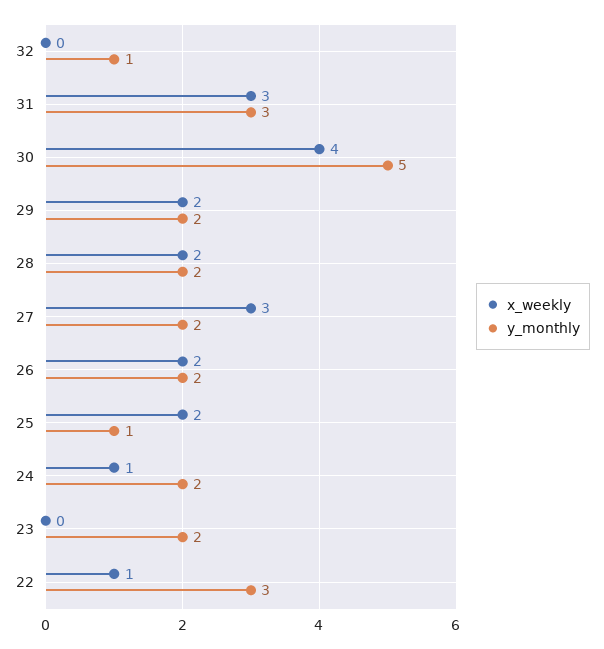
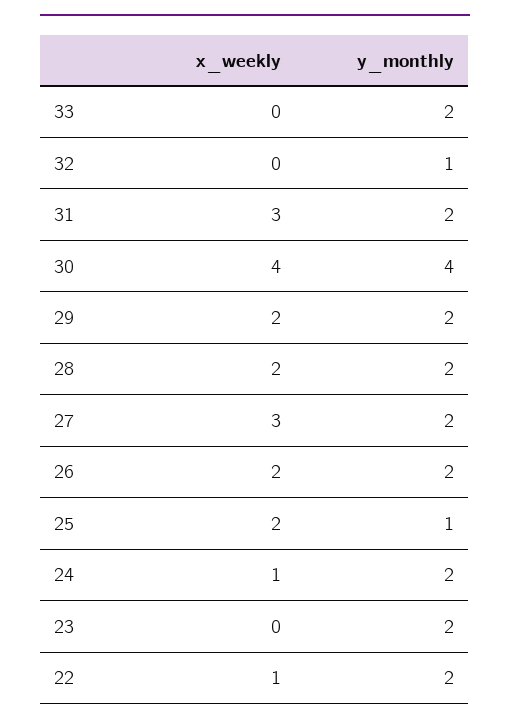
  {
    "x_weekly": {
      "32": 0,
      "31": 3,
      "30": 4,
      "29": 2,
      "28": 2,
      "27": 3,
      "26": 2,
      "25": 2,
      "24": 1,
      "23": 0,
-     "22": 1
+     "22": 1,
+     "33": 0
    },
    "y_monthly": {
      "32": 1,
-     "31": 3,
+     "31": 2,
-     "30": 5,
+     "30": 4,
      "29": 2,
      "28": 2,
      "27": 2,
      "26": 2,
      "25": 1,
      "24": 2,
      "23": 2,
-     "22": 3
+     "22": 2,
+     "33": 2
    }
  }

